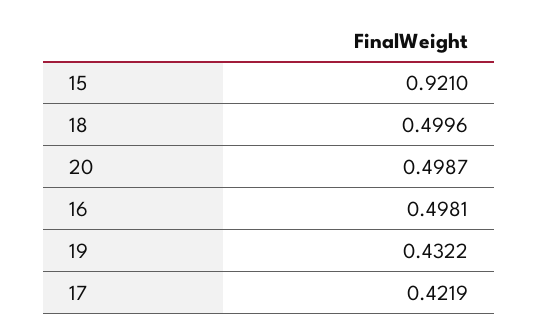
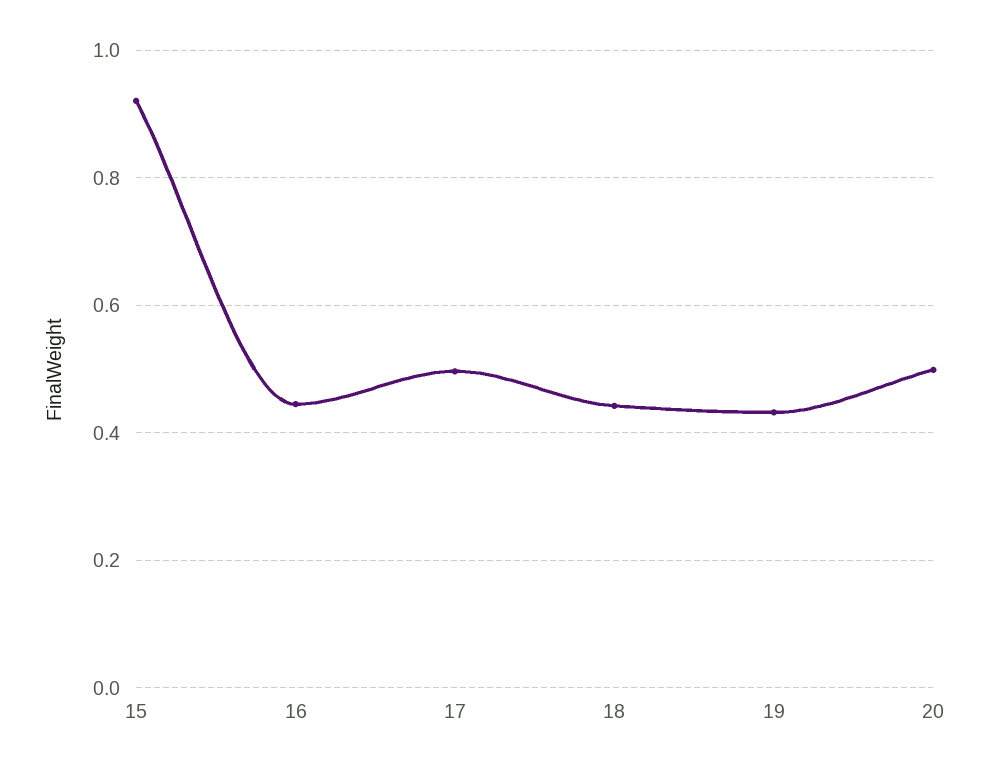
  {
    "15": 0.921,
-   "18": 0.4996,
+   "18": 0.44,
    "20": 0.4987,
-   "16": 0.4981,
+   "16": 0.44,
    "19": 0.4322,
-   "17": 0.4219
+   "17": 0.5
  }

